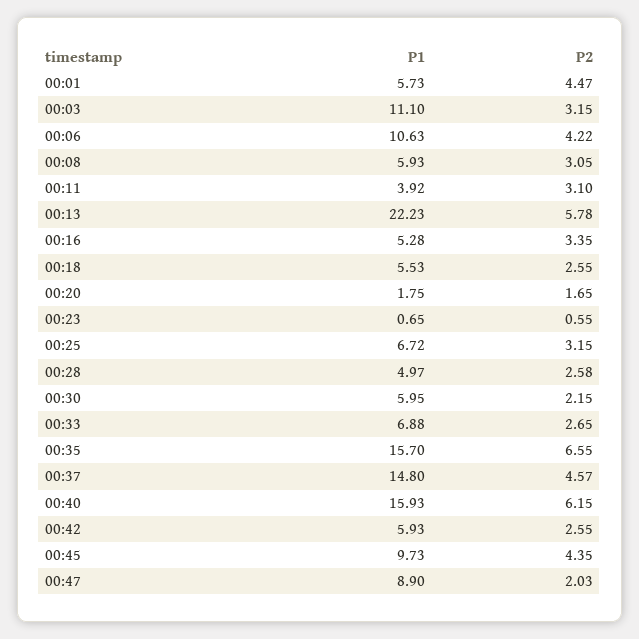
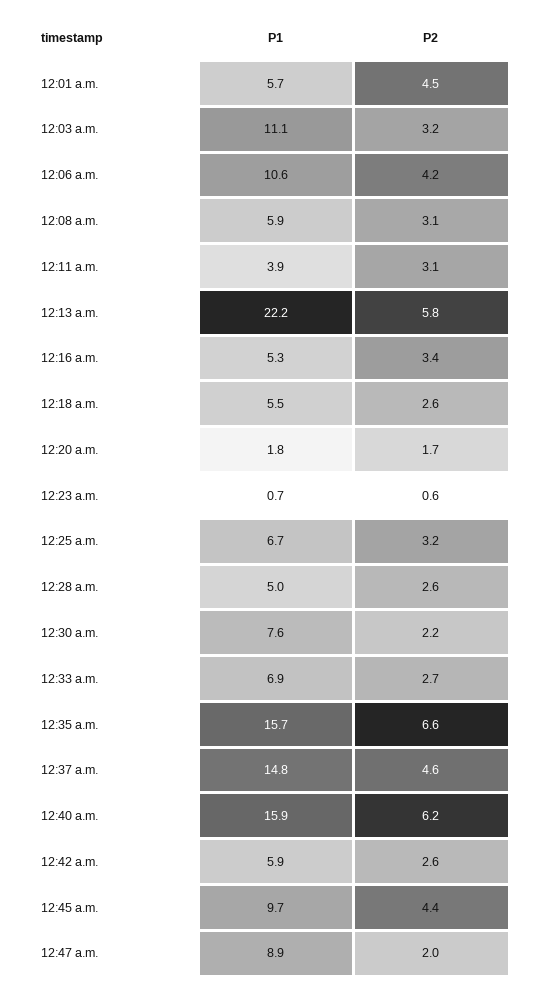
  {
    "P1": {
      "00:01": 5.73,
      "00:03": 11.1,
      "00:06": 10.63,
      "00:08": 5.93,
      "00:11": 3.92,
      "00:13": 22.23,
      "00:16": 5.28,
      "00:18": 5.53,
      "00:20": 1.75,
      "00:23": 0.65,
      "00:25": 6.72,
      "00:28": 4.97,
-     "00:30": 5.95,
+     "00:30": 7.6,
      "00:33": 6.88,
      "00:35": 15.7,
      "00:37": 14.8,
      "00:40": 15.93,
      "00:42": 5.93,
      "00:45": 9.73,
      "00:47": 8.9
    },
    "P2": {
      "00:01": 4.47,
      "00:03": 3.15,
      "00:06": 4.22,
      "00:08": 3.05,
      "00:11": 3.1,
      "00:13": 5.78,
      "00:16": 3.35,
      "00:18": 2.55,
      "00:20": 1.65,
      "00:23": 0.55,
      "00:25": 3.15,
      "00:28": 2.58,
      "00:30": 2.15,
      "00:33": 2.65,
      "00:35": 6.55,
      "00:37": 4.57,
      "00:40": 6.15,
      "00:42": 2.55,
      "00:45": 4.35,
      "00:47": 2.03
    }
  }

